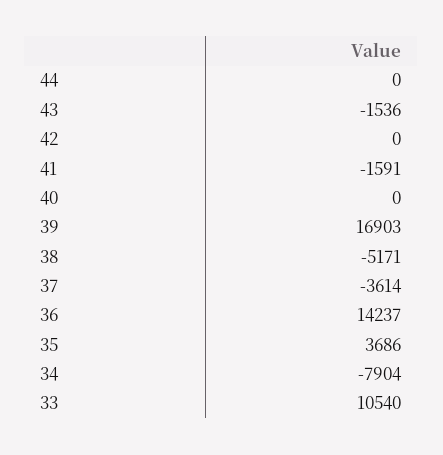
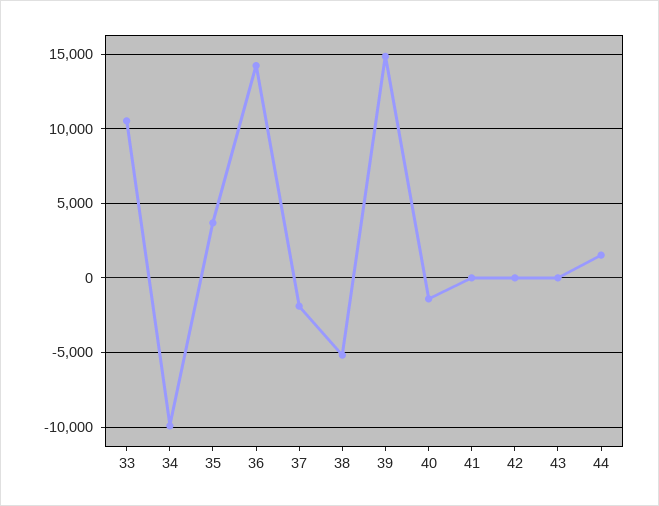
  {
-   "44": 0,
+   "44": 1500,
-   "43": -1536,
+   "43": 0,
    "42": 0,
-   "41": -1591,
+   "41": 0,
-   "40": 0,
+   "40": -1500,
-   "39": 16903,
+   "39": 15000,
    "38": -5171,
-   "37": -3614,
+   "37": -2000,
    "36": 14237,
    "35": 3686,
-   "34": -7904,
+   "34": -10000,
    "33": 10540
  }

